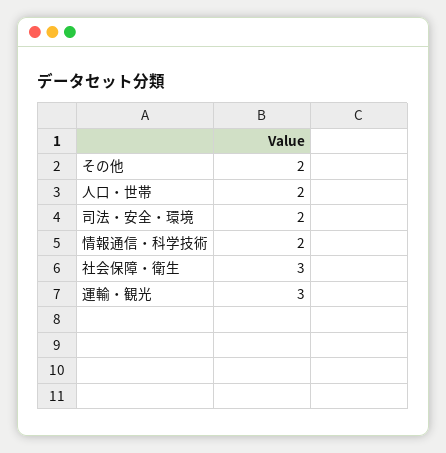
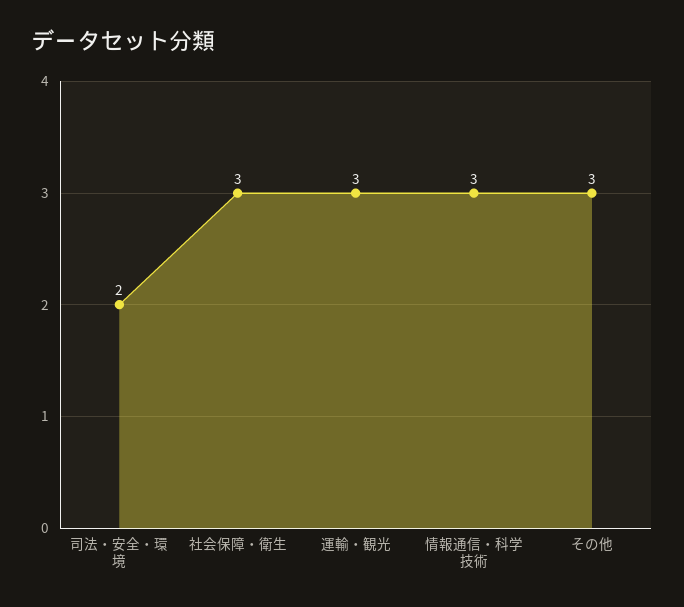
  {
-   "その他": 2,
+   "その他": 3,
-   "人口・世帯": 2,
    "司法・安全・環境": 2,
-   "情報通信・科学技術": 2,
+   "情報通信・科学技術": 3,
    "社会保障・衛生": 3,
    "運輸・観光": 3
  }

